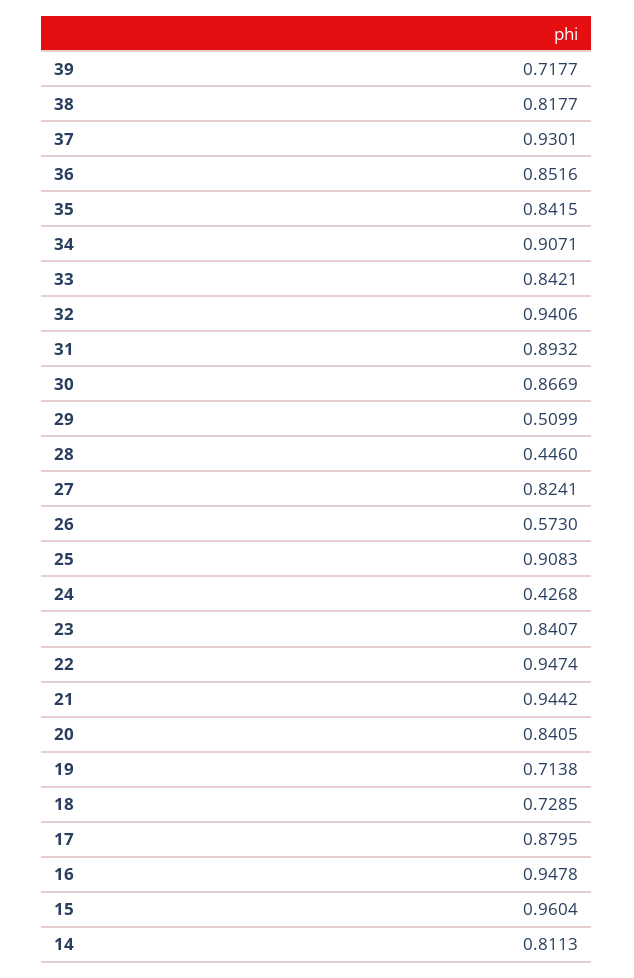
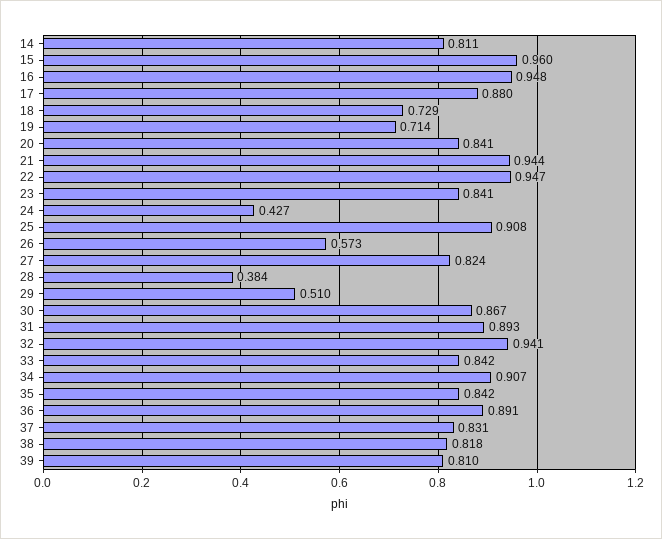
  {
-   "39": 0.7177,
+   "39": 0.81,
    "38": 0.8177,
-   "37": 0.9301,
+   "37": 0.831,
-   "36": 0.8516,
+   "36": 0.891,
    "35": 0.8415,
    "34": 0.9071,
    "33": 0.8421,
    "32": 0.9406,
    "31": 0.8932,
    "30": 0.8669,
    "29": 0.5099,
-   "28": 0.446,
+   "28": 0.384,
    "27": 0.8241,
    "26": 0.573,
    "25": 0.9083,
    "24": 0.4268,
    "23": 0.8407,
    "22": 0.9474,
    "21": 0.9442,
    "20": 0.8405,
    "19": 0.7138,
    "18": 0.7285,
    "17": 0.8795,
    "16": 0.9478,
    "15": 0.9604,
    "14": 0.8113
  }

